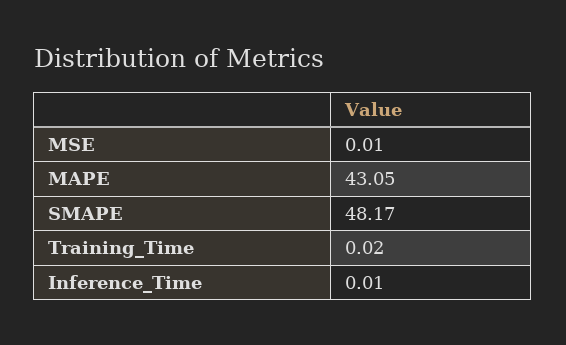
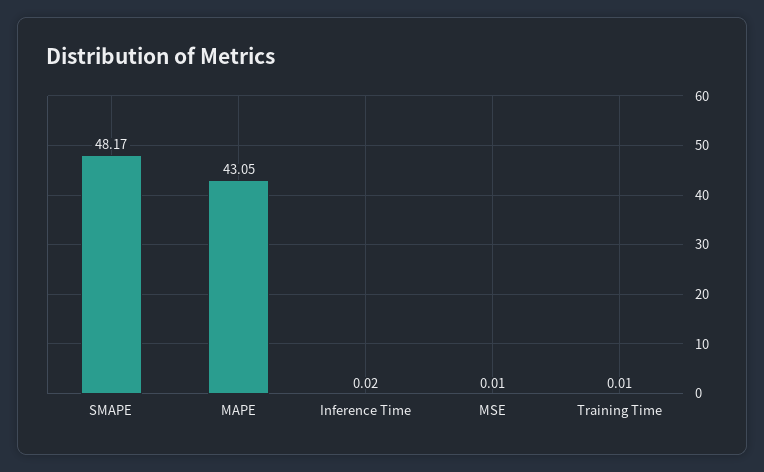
  {
    "MSE": 0.01,
    "MAPE": 43.05,
    "SMAPE": 48.17,
-   "Training_Time": 0.02,
+   "Training_Time": 0.01,
-   "Inference_Time": 0.01
+   "Inference_Time": 0.02
  }

